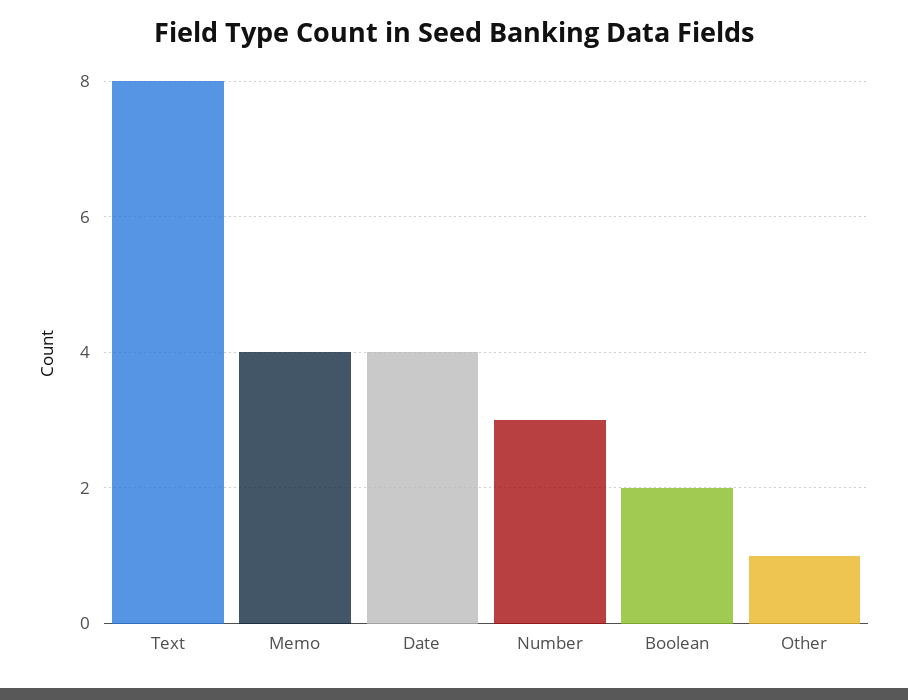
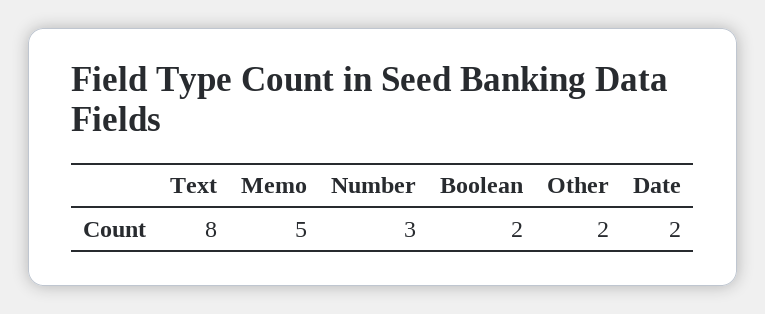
  {
    "Text": 8,
-   "Memo": 4,
+   "Memo": 5,
-   "Date": 4,
+   "Date": 2,
    "Number": 3,
    "Boolean": 2,
-   "Other": 1
+   "Other": 2
  }

